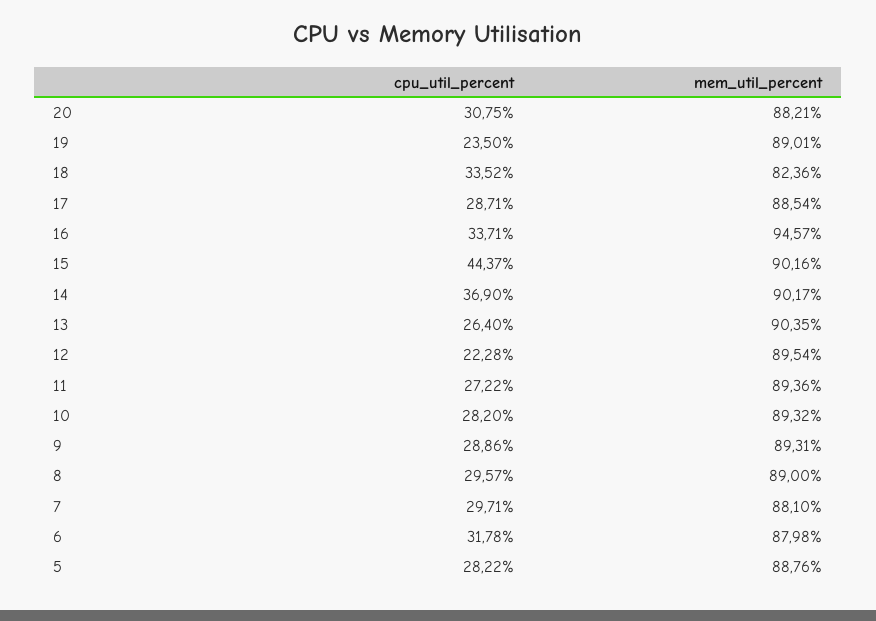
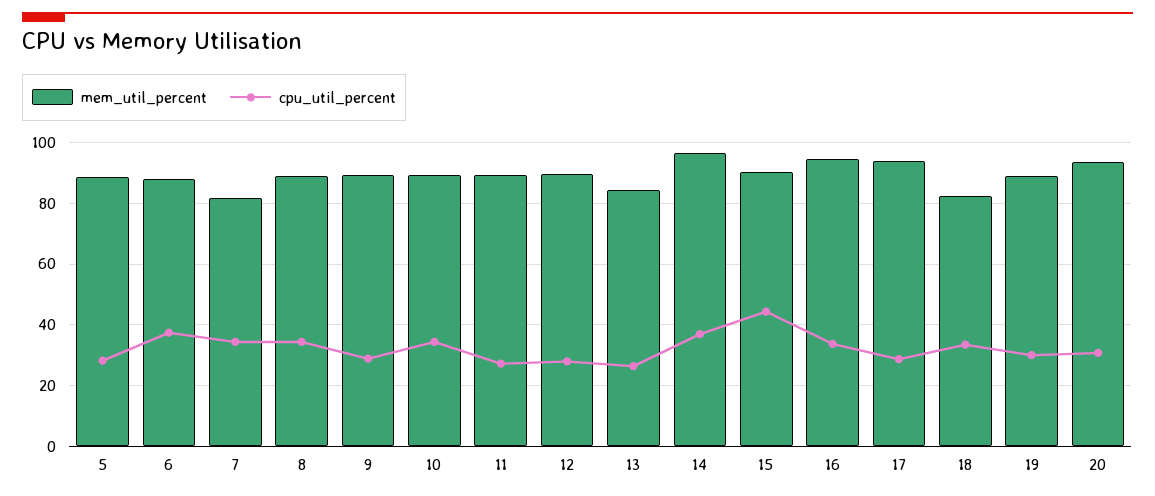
  {
    "cpu_util_percent": {
      "20": 30.75,
-     "19": 23.5,
+     "19": 30,
      "18": 33.52,
      "17": 28.71,
      "16": 33.71,
      "15": 44.37,
      "14": 36.9,
      "13": 26.4,
-     "12": 22.28,
+     "12": 28,
      "11": 27.22,
-     "10": 28.2,
+     "10": 34,
      "9": 28.86,
-     "8": 29.57,
+     "8": 34,
-     "7": 29.71,
+     "7": 34,
-     "6": 31.78,
+     "6": 38,
      "5": 28.22
    },
    "mem_util_percent": {
-     "20": 88.21,
+     "20": 94,
      "19": 89.01,
      "18": 82.36,
-     "17": 88.54,
+     "17": 94,
      "16": 94.57,
      "15": 90.16,
-     "14": 90.17,
+     "14": 96,
-     "13": 90.35,
+     "13": 84,
      "12": 89.54,
      "11": 89.36,
      "10": 89.32,
      "9": 89.31,
      "8": 89,
-     "7": 88.1,
+     "7": 82,
      "6": 87.98,
      "5": 88.76
    }
  }

